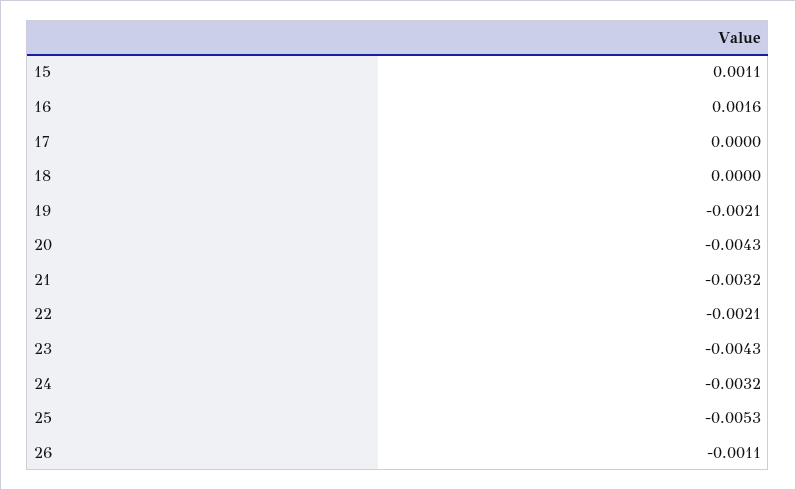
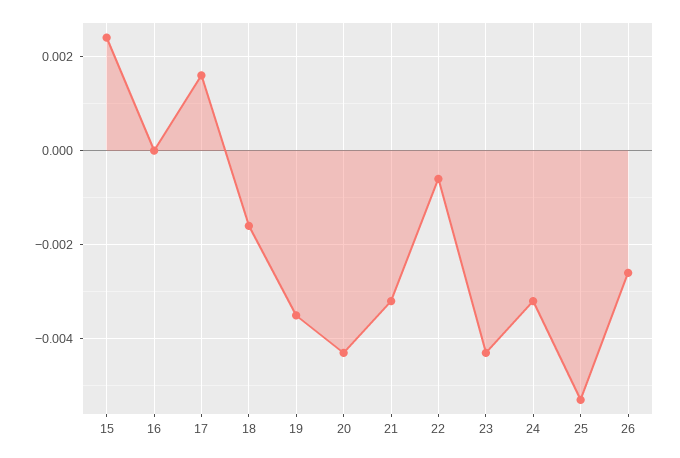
  {
-   "15": 0.0011,
+   "15": 0.0025,
-   "16": 0.0016,
+   "16": 0,
-   "17": 0,
+   "17": 0.0015,
-   "18": 0,
+   "18": -0.0015,
-   "19": -0.0021,
+   "19": -0.0035,
    "20": -0.0043,
    "21": -0.0032,
-   "22": -0.0021,
+   "22": -0.0005,
    "23": -0.0043,
    "24": -0.0032,
    "25": -0.0053,
-   "26": -0.0011
+   "26": -0.0025
  }

